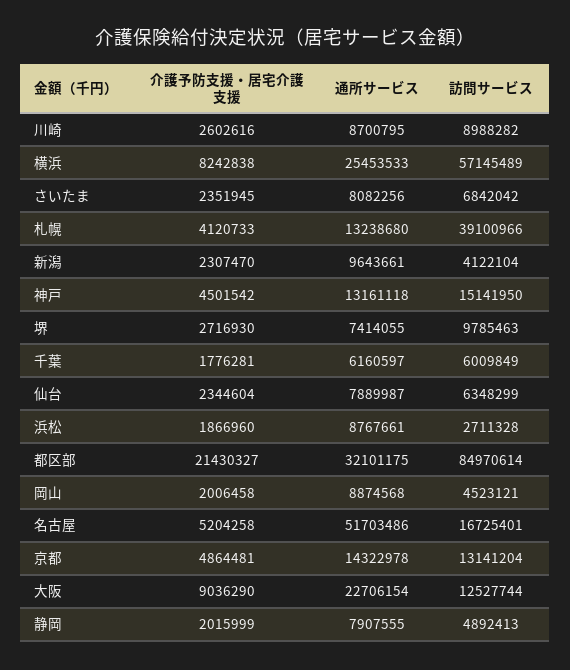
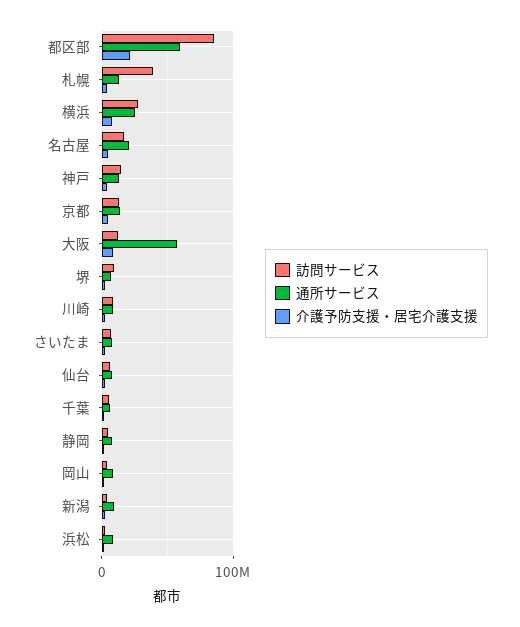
  {
    "介護予防支援・居宅介護支援": {
      "川崎": 2602616,
      "横浜": 8242838,
      "さいたま": 2351945,
      "札幌": 4120733,
      "新潟": 2307470,
      "神戸": 4501542,
      "堺": 2716930,
      "千葉": 1776281,
      "仙台": 2344604,
      "浜松": 1866960,
      "都区部": 21430327,
      "岡山": 2006458,
      "名古屋": 5204258,
      "京都": 4864481,
      "大阪": 9036290,
      "静岡": 2015999
    },
    "通所サービス": {
      "川崎": 8700795,
      "横浜": 25453533,
      "さいたま": 8082256,
      "札幌": 13238680,
      "新潟": 9643661,
      "神戸": 13161118,
      "堺": 7414055,
      "千葉": 6160597,
      "仙台": 7889987,
      "浜松": 8767661,
-     "都区部": 32101175,
+     "都区部": 60000000,
      "岡山": 8874568,
-     "名古屋": 51703486,
+     "名古屋": 20000000,
      "京都": 14322978,
-     "大阪": 22706154,
+     "大阪": 60000000,
      "静岡": 7907555
    },
    "訪問サービス": {
      "川崎": 8988282,
-     "横浜": 57145489,
+     "横浜": 30000000,
      "さいたま": 6842042,
      "札幌": 39100966,
      "新潟": 4122104,
      "神戸": 15141950,
      "堺": 9785463,
      "千葉": 6009849,
      "仙台": 6348299,
      "浜松": 2711328,
      "都区部": 84970614,
      "岡山": 4523121,
      "名古屋": 16725401,
      "京都": 13141204,
      "大阪": 12527744,
      "静岡": 4892413
    }
  }

